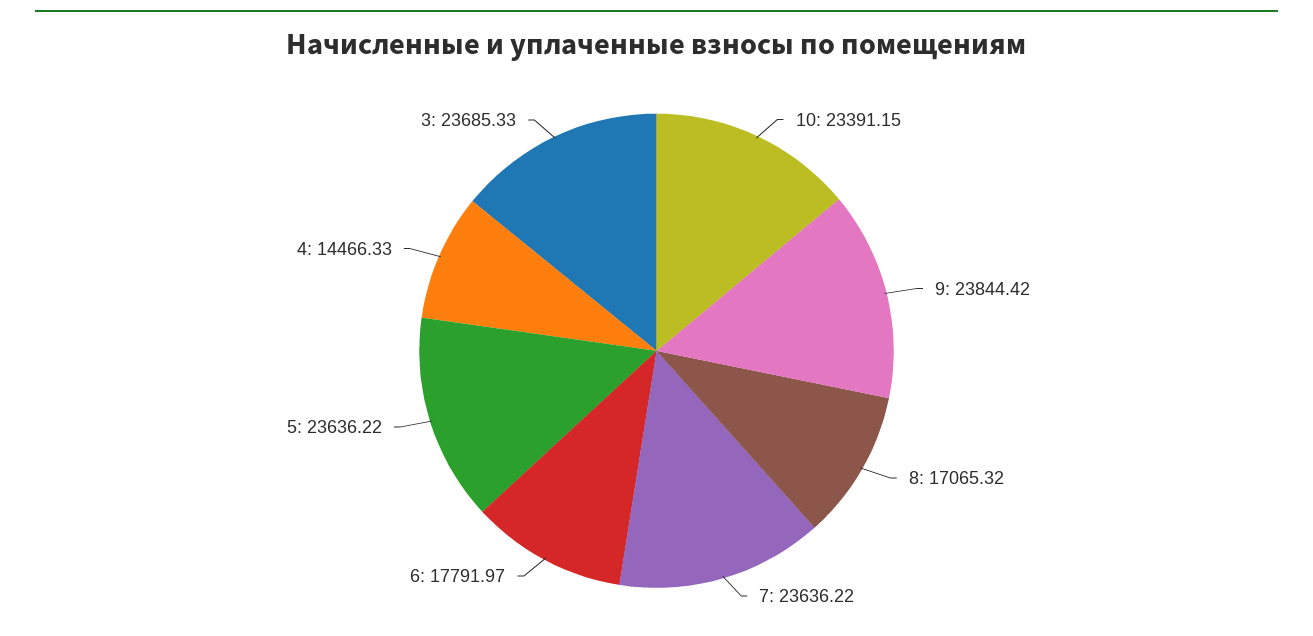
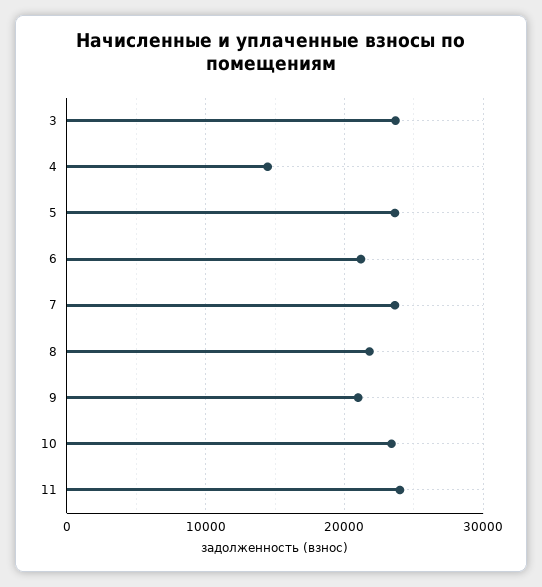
  {
    "10": 23391.15,
-   "9": 23844.42,
+   "9": 21000,
-   "8": 17065.32,
+   "8": 22000,
    "7": 23636.22,
-   "6": 17791.97,
+   "6": 21000,
    "5": 23636.22,
    "4": 14466.33,
-   "3": 23685.33
+   "3": 23685.33,
+   "11": 24000
  }

